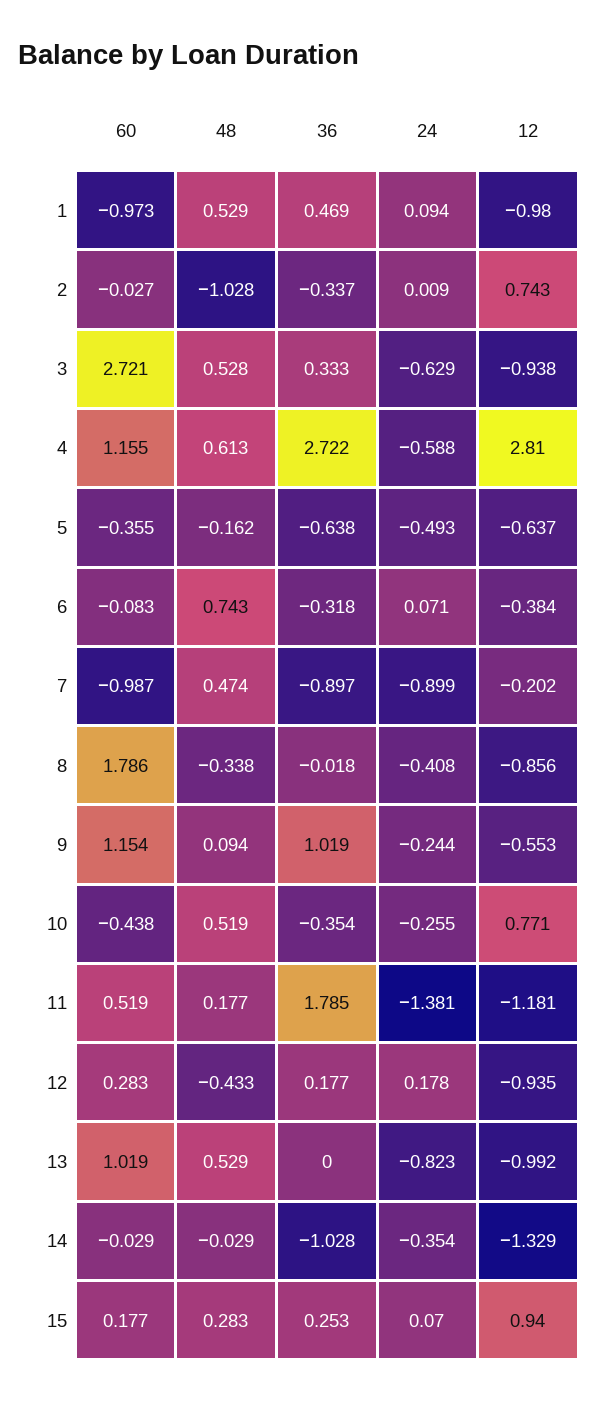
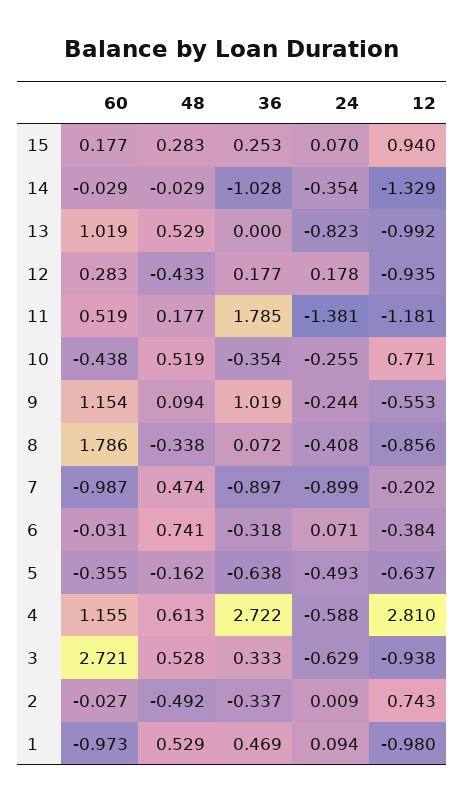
  {
    "60": {
      "1": -0.973,
      "2": -0.027,
      "3": 2.721,
      "4": 1.155,
      "5": -0.355,
-     "6": -0.083,
+     "6": -0.031,
      "7": -0.987,
      "8": 1.786,
      "9": 1.154,
      "10": -0.438,
      "11": 0.519,
      "12": 0.283,
      "13": 1.019,
      "14": -0.029,
      "15": 0.177
    },
    "48": {
      "1": 0.529,
-     "2": -1.028,
+     "2": -0.492,
      "3": 0.528,
      "4": 0.613,
      "5": -0.162,
-     "6": 0.743,
+     "6": 0.741,
      "7": 0.474,
      "8": -0.338,
      "9": 0.094,
      "10": 0.519,
      "11": 0.177,
      "12": -0.433,
      "13": 0.529,
      "14": -0.029,
      "15": 0.283
    },
    "36": {
      "1": 0.469,
      "2": -0.337,
      "3": 0.333,
      "4": 2.722,
      "5": -0.638,
      "6": -0.318,
      "7": -0.897,
-     "8": -0.018,
+     "8": 0.072,
      "9": 1.019,
      "10": -0.354,
      "11": 1.785,
      "12": 0.177,
      "13": 0,
      "14": -1.028,
      "15": 0.253
    },
    "24": {
      "1": 0.094,
      "2": 0.009,
      "3": -0.629,
      "4": -0.588,
      "5": -0.493,
      "6": 0.071,
      "7": -0.899,
      "8": -0.408,
      "9": -0.244,
      "10": -0.255,
      "11": -1.381,
      "12": 0.178,
      "13": -0.823,
      "14": -0.354,
      "15": 0.07
    },
    "12": {
      "1": -0.98,
      "2": 0.743,
      "3": -0.938,
      "4": 2.81,
      "5": -0.637,
      "6": -0.384,
      "7": -0.202,
      "8": -0.856,
      "9": -0.553,
      "10": 0.771,
      "11": -1.181,
      "12": -0.935,
      "13": -0.992,
      "14": -1.329,
      "15": 0.94
    }
  }

